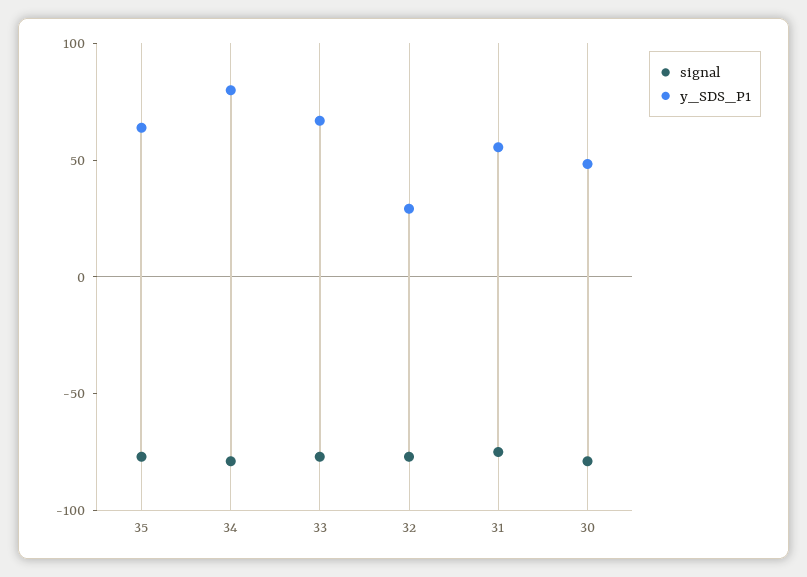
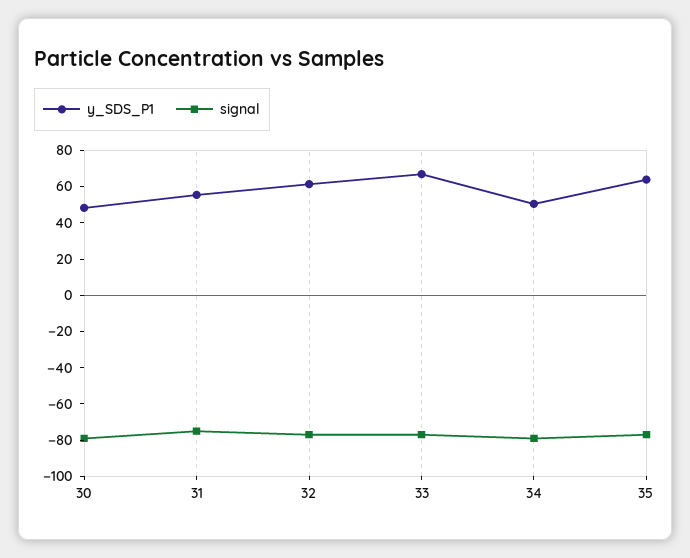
  {
    "signal": {
      "35": -75,
      "34": -80,
      "33": -75,
      "32": -75,
      "31": -75,
      "30": -80
    },
    "y_SDS_P1": {
      "35": 65,
-     "34": 80,
+     "34": 50,
      "33": 65,
-     "32": 30,
+     "32": 60,
      "31": 55,
      "30": 50
    }
  }

